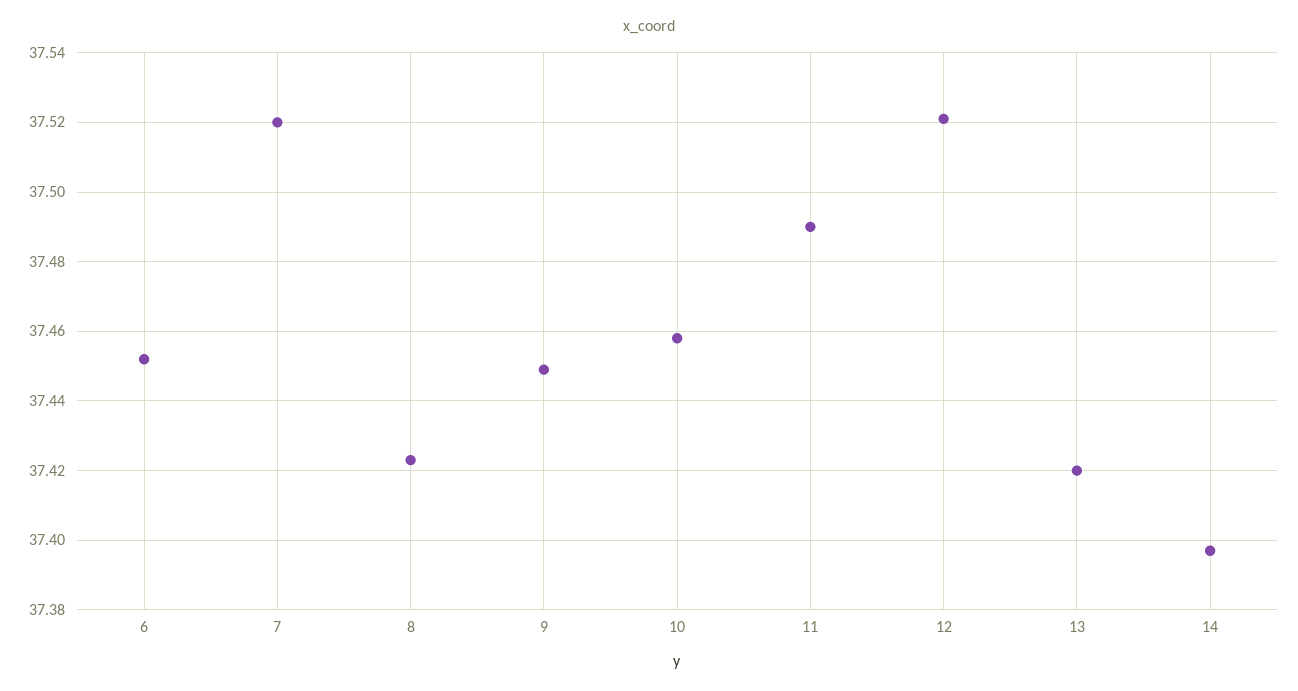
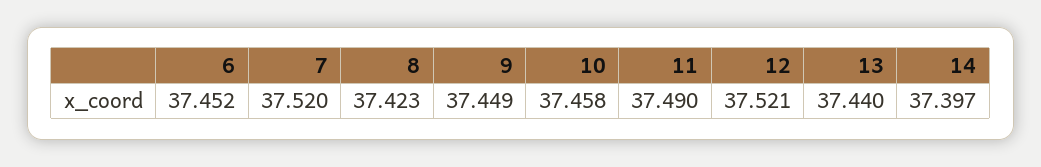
  {
    "6": 37.452,
    "7": 37.52,
    "8": 37.423,
    "9": 37.449,
    "10": 37.458,
    "11": 37.49,
    "12": 37.521,
-   "13": 37.42,
+   "13": 37.44,
    "14": 37.397
  }

